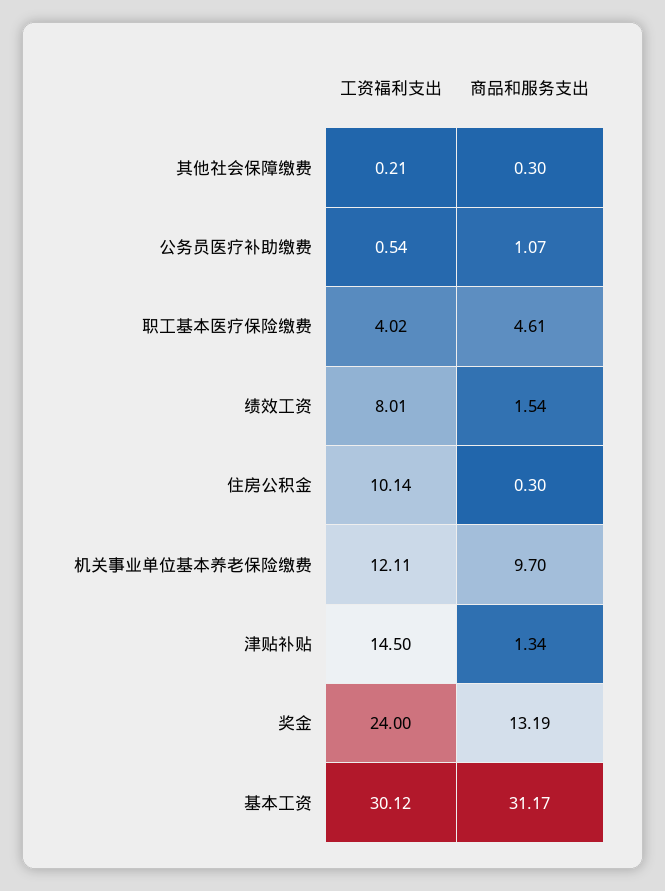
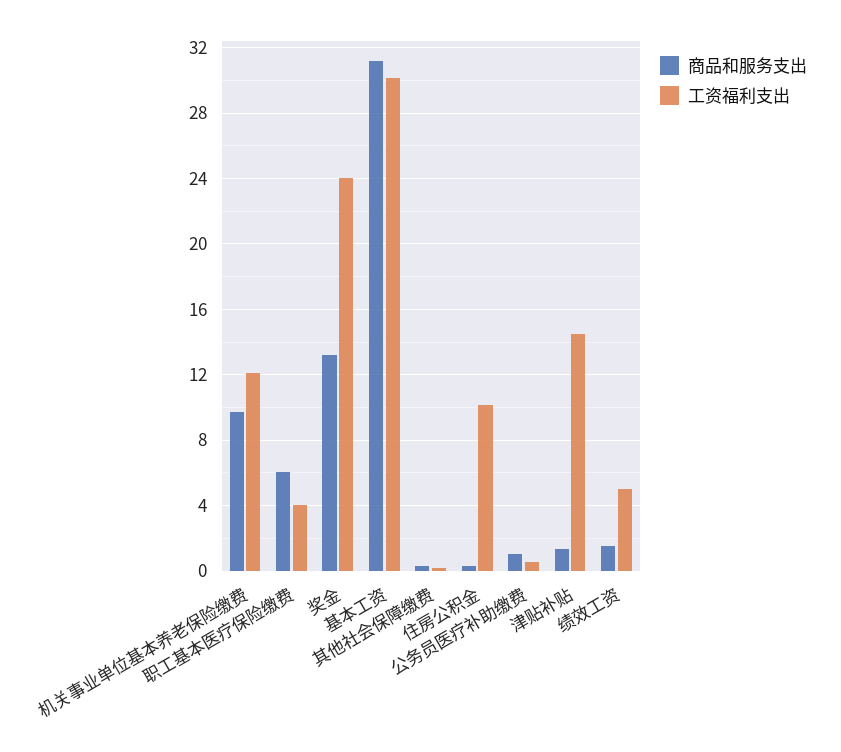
  {
    "工资福利支出": {
      "其他社会保障缴费": 0.21,
      "公务员医疗补助缴费": 0.54,
      "职工基本医疗保险缴费": 4.02,
-     "绩效工资": 8.01,
+     "绩效工资": 5,
      "住房公积金": 10.14,
      "机关事业单位基本养老保险缴费": 12.11,
      "津贴补贴": 14.5,
      "奖金": 24,
      "基本工资": 30.12
    },
    "商品和服务支出": {
      "其他社会保障缴费": 0.3,
      "公务员医疗补助缴费": 1.07,
-     "职工基本医疗保险缴费": 4.61,
+     "职工基本医疗保险缴费": 6,
      "绩效工资": 1.54,
      "住房公积金": 0.3,
      "机关事业单位基本养老保险缴费": 9.7,
      "津贴补贴": 1.34,
      "奖金": 13.19,
      "基本工资": 31.17
    }
  }

